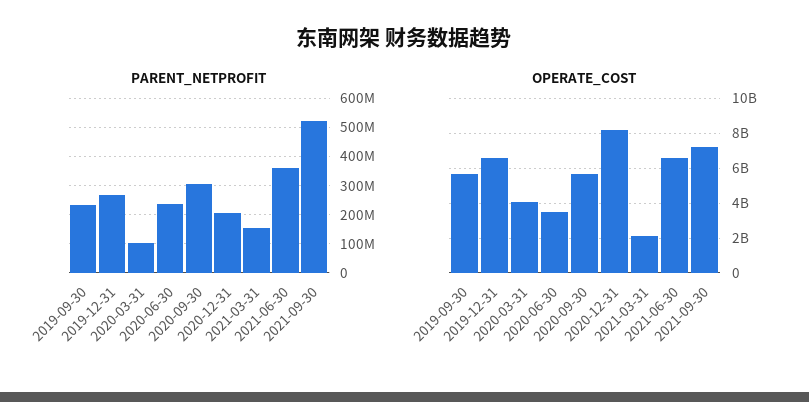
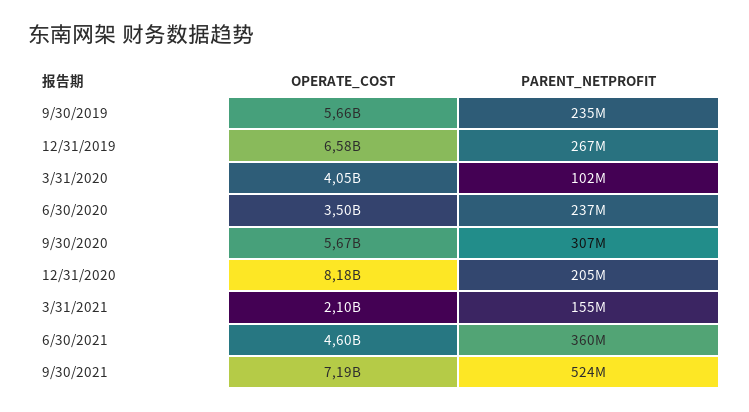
  {
    "PARENT_NETPROFIT": {
      "2019-09-30": 235000000,
      "2019-12-31": 267000000,
      "2020-03-31": 102000000,
      "2020-06-30": 237000000,
      "2020-09-30": 307000000,
      "2020-12-31": 205000000,
      "2021-03-31": 155000000,
      "2021-06-30": 360000000,
      "2021-09-30": 524000000
    },
    "OPERATE_COST": {
      "2019-09-30": 5660000000,
      "2019-12-31": 6580000000,
      "2020-03-31": 4050000000,
      "2020-06-30": 3500000000,
      "2020-09-30": 5670000000,
      "2020-12-31": 8180000000,
      "2021-03-31": 2100000000,
-     "2021-06-30": 6500000000,
+     "2021-06-30": 4600000000,
      "2021-09-30": 7190000000
    }
  }

